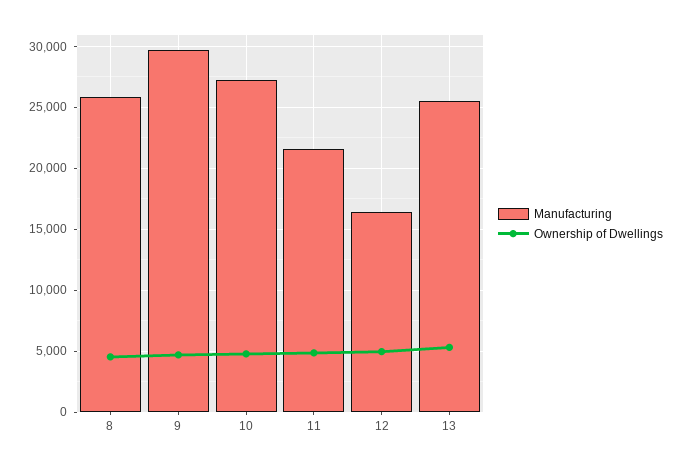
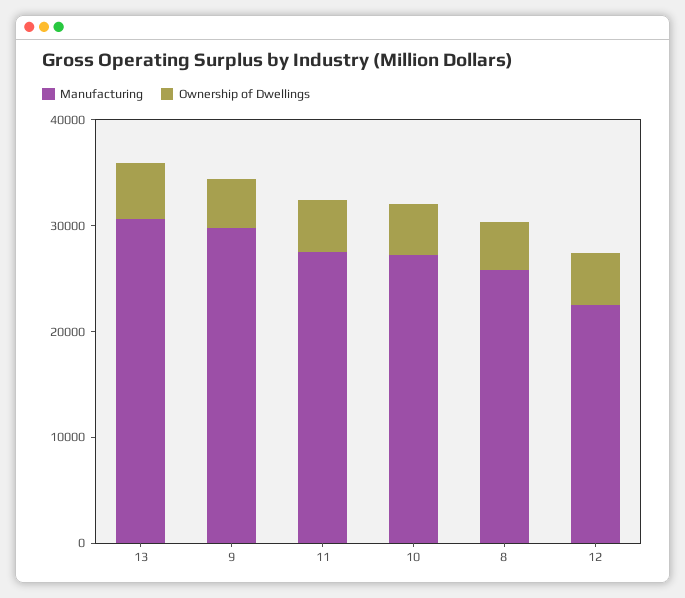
  {
    "Manufacturing": {
      "8": 26000,
      "9": 29500,
      "10": 27000,
-     "11": 21500,
+     "11": 28000,
-     "12": 16500,
+     "12": 22000,
-     "13": 25500
+     "13": 30000
    },
    "Ownership of Dwellings": {
      "8": 4500,
      "9": 4500,
      "10": 5000,
      "11": 5000,
      "12": 5000,
      "13": 5500
    }
  }

